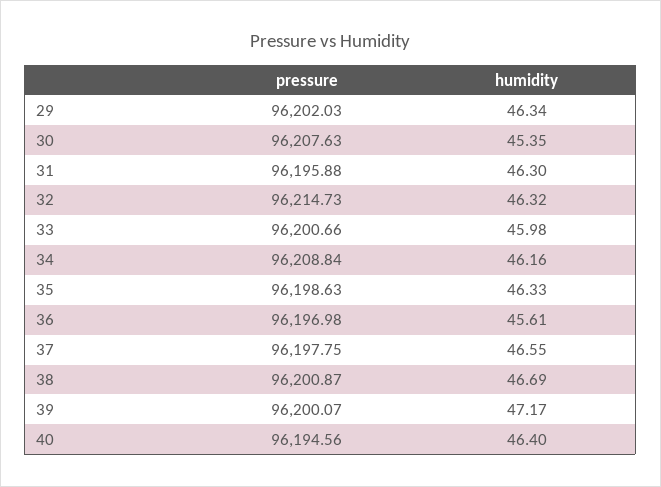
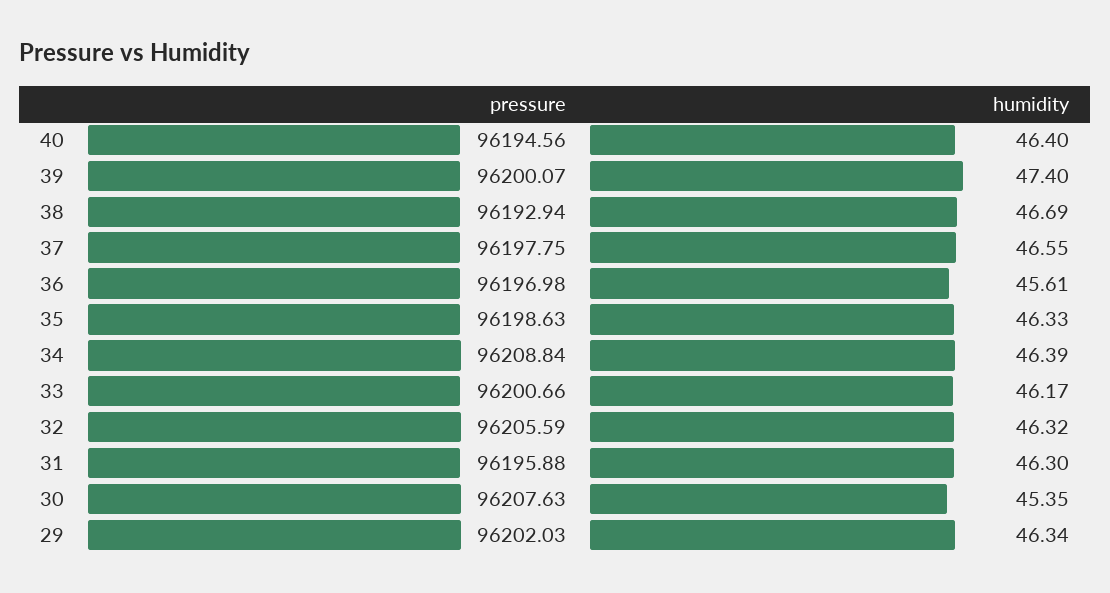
  {
    "pressure": {
      "29": 96202.03,
      "30": 96207.63,
      "31": 96195.88,
-     "32": 96214.73,
+     "32": 96205.59,
      "33": 96200.66,
      "34": 96208.84,
      "35": 96198.63,
      "36": 96196.98,
      "37": 96197.75,
-     "38": 96200.87,
+     "38": 96192.94,
      "39": 96200.07,
      "40": 96194.56
    },
    "humidity": {
      "29": 46.34,
      "30": 45.35,
      "31": 46.3,
      "32": 46.32,
-     "33": 45.98,
+     "33": 46.17,
-     "34": 46.16,
+     "34": 46.39,
      "35": 46.33,
      "36": 45.61,
      "37": 46.55,
      "38": 46.69,
-     "39": 47.17,
+     "39": 47.4,
      "40": 46.4
    }
  }

